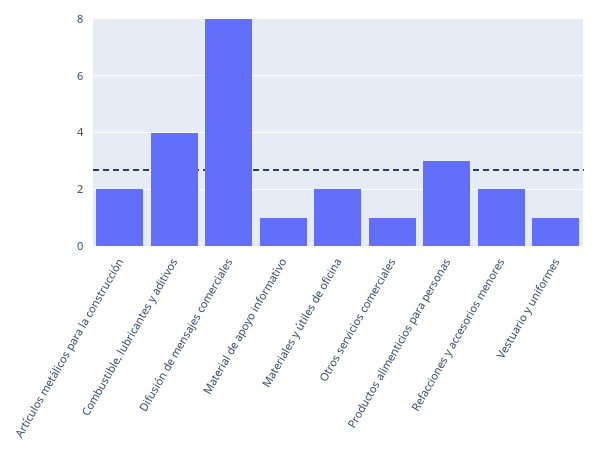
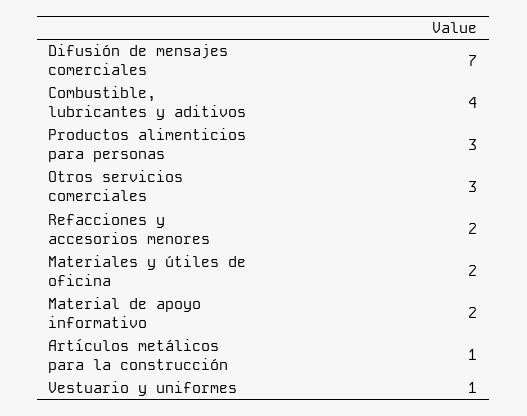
  {
-   "Artículos metálicos para la construcción": 2,
+   "Artículos metálicos para la construcción": 1,
    "Combustible, lubricantes y aditivos": 4,
-   "Difusión de mensajes comerciales": 8,
+   "Difusión de mensajes comerciales": 7,
-   "Material de apoyo informativo": 1,
+   "Material de apoyo informativo": 2,
    "Materiales y útiles de oficina": 2,
-   "Otros servicios comerciales": 1,
+   "Otros servicios comerciales": 3,
    "Productos alimenticios para personas": 3,
    "Refacciones y accesorios menores": 2,
    "Vestuario y uniformes": 1
  }

